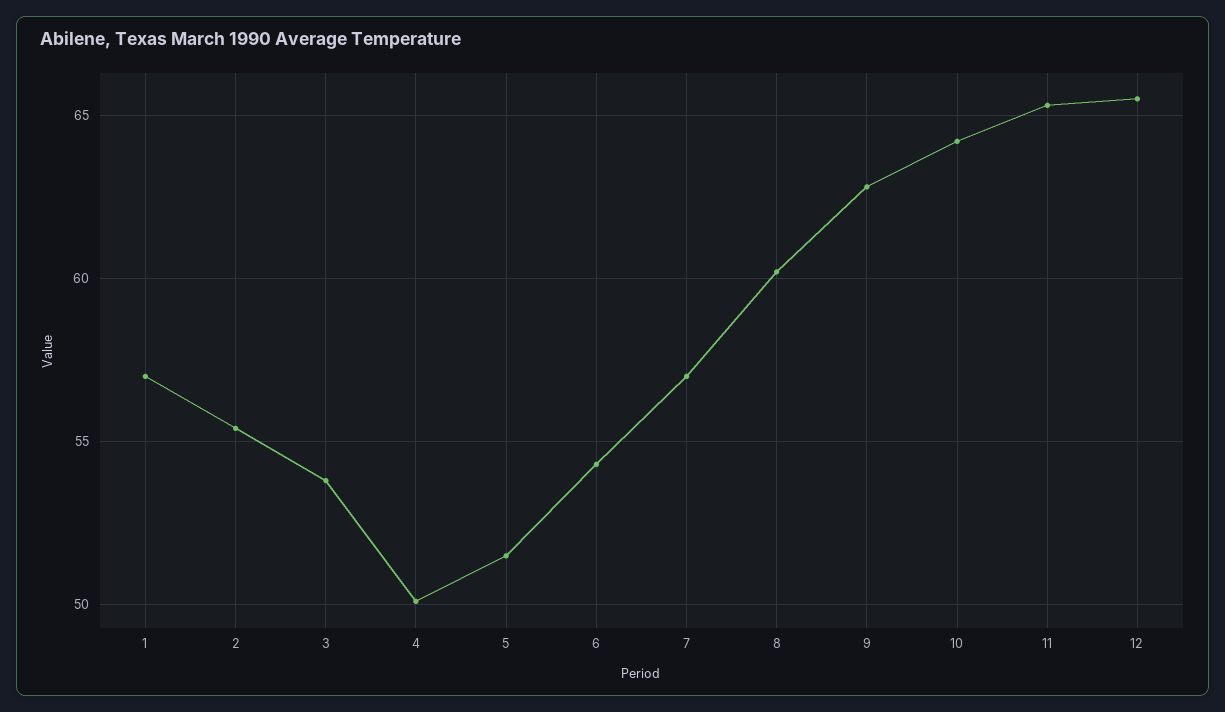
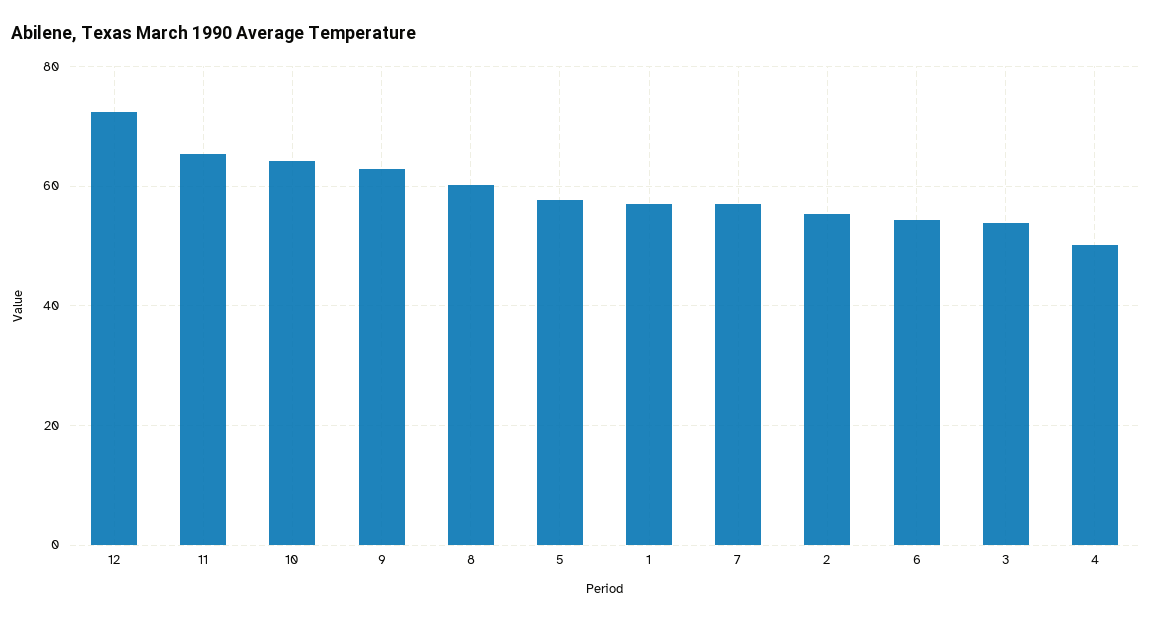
  {
    "1": 57,
    "2": 55.5,
    "3": 54,
    "4": 50,
-   "5": 51.5,
+   "5": 58,
    "6": 54.5,
    "7": 57,
    "8": 60,
    "9": 63,
    "10": 64,
    "11": 65.5,
-   "12": 65.5
+   "12": 72
  }

